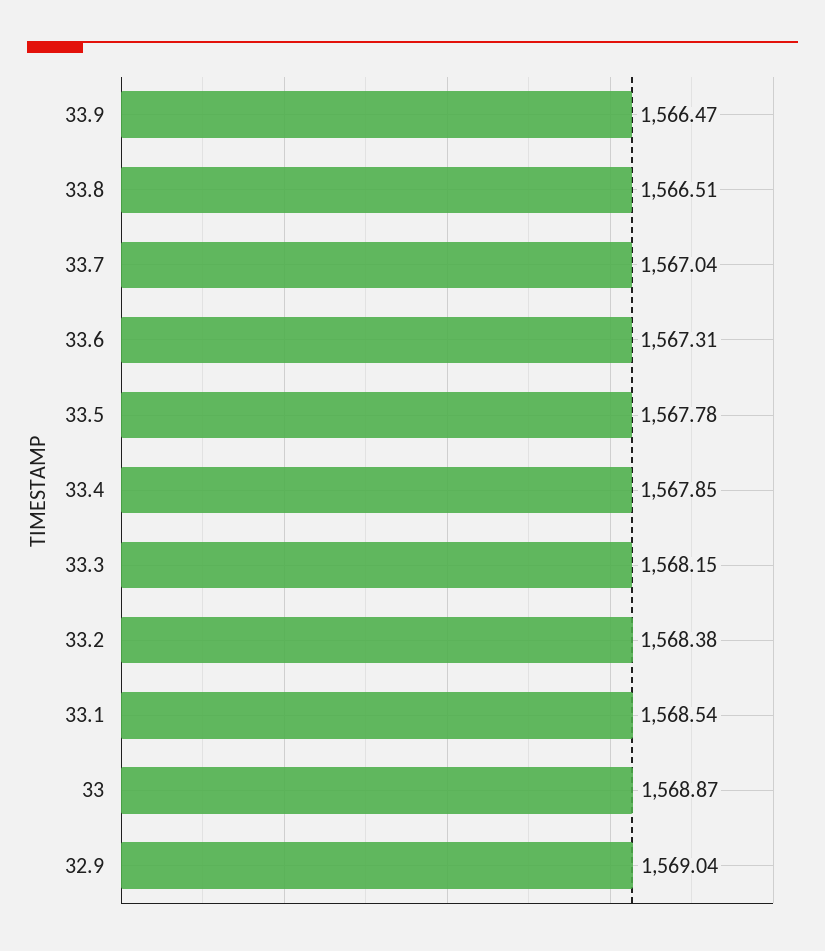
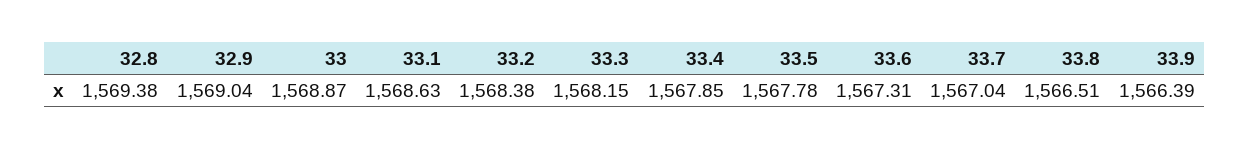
  {
-   "33.9": 1566.47,
+   "33.9": 1566.39,
    "33.8": 1566.51,
    "33.7": 1567.04,
    "33.6": 1567.31,
    "33.5": 1567.78,
    "33.4": 1567.85,
    "33.3": 1568.15,
    "33.2": 1568.38,
-   "33.1": 1568.54,
+   "33.1": 1568.63,
    "33": 1568.87,
-   "32.9": 1569.04
+   "32.9": 1569.04,
+   "32.8": 1569.38
  }

